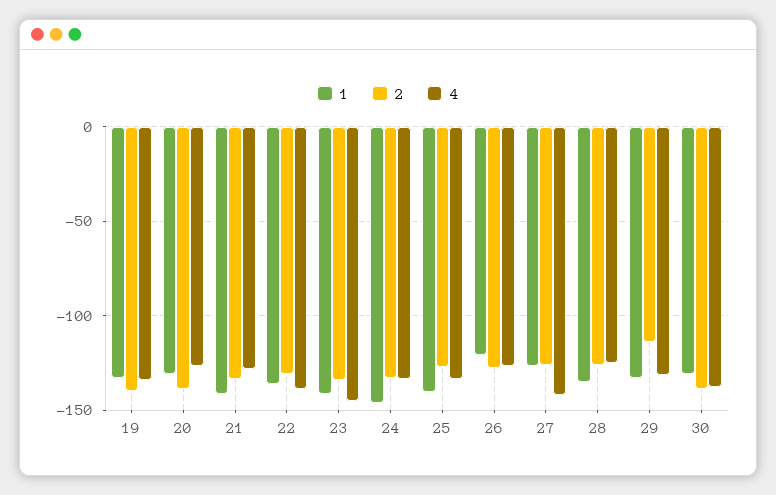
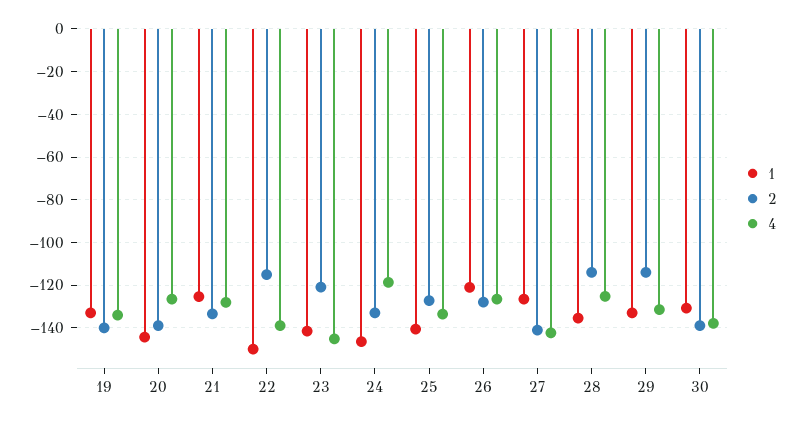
  {
    "1": {
      "19": -135,
-     "20": -130,
+     "20": -145,
-     "21": -140,
+     "21": -125,
-     "22": -135,
+     "22": -150,
      "23": -140,
      "24": -145,
      "25": -140,
      "26": -120,
      "27": -125,
      "28": -135,
      "29": -135,
      "30": -130
    },
    "2": {
      "19": -140,
      "20": -140,
      "21": -135,
-     "22": -130,
+     "22": -115,
-     "23": -135,
+     "23": -120,
      "24": -135,
      "25": -125,
      "26": -130,
-     "27": -125,
+     "27": -140,
-     "28": -125,
+     "28": -115,
      "29": -115,
      "30": -140
    },
    "4": {
      "19": -135,
      "20": -125,
      "21": -130,
      "22": -140,
      "23": -145,
-     "24": -135,
+     "24": -120,
      "25": -135,
      "26": -125,
      "27": -140,
      "28": -125,
      "29": -130,
      "30": -140
    }
  }

